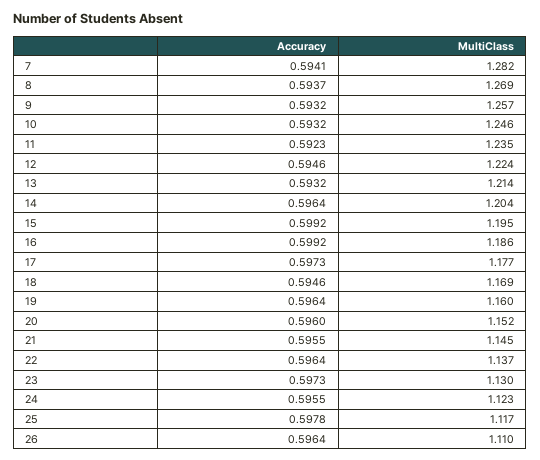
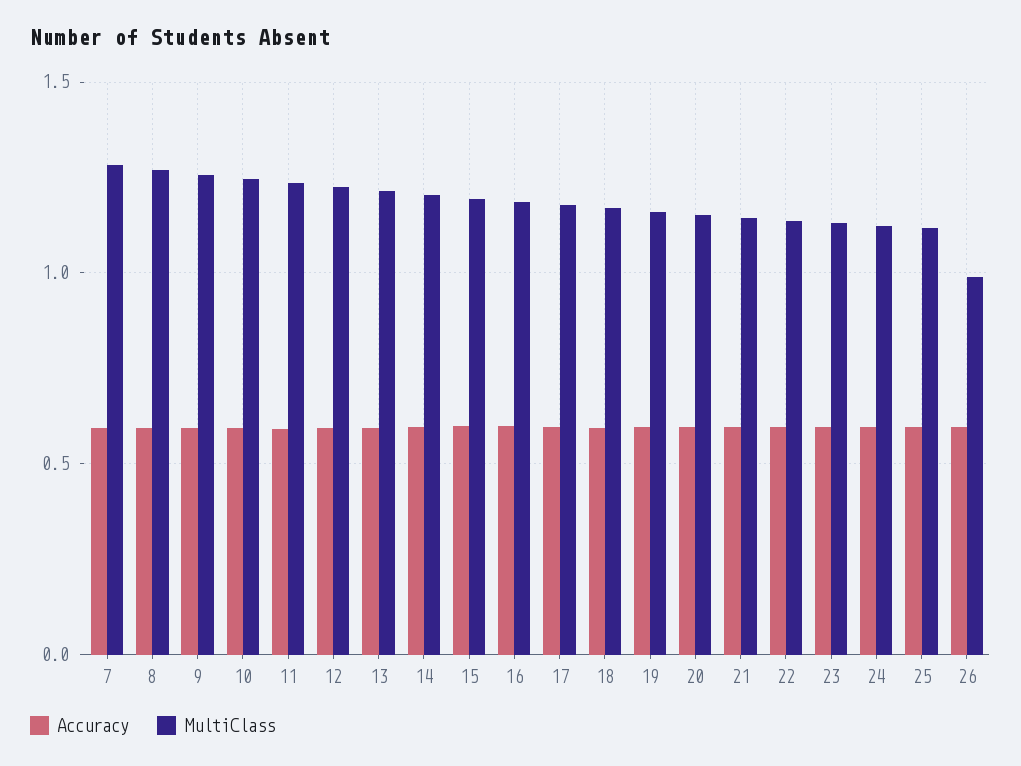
  {
    "Accuracy": {
      "7": 0.5941,
      "8": 0.5937,
      "9": 0.5932,
      "10": 0.5932,
      "11": 0.5923,
      "12": 0.5946,
      "13": 0.5932,
      "14": 0.5964,
      "15": 0.5992,
      "16": 0.5992,
      "17": 0.5973,
      "18": 0.5946,
      "19": 0.5964,
      "20": 0.596,
      "21": 0.5955,
      "22": 0.5964,
      "23": 0.5973,
      "24": 0.5955,
      "25": 0.5978,
      "26": 0.5964
    },
    "MultiClass": {
      "7": 1.282,
      "8": 1.269,
      "9": 1.257,
      "10": 1.246,
      "11": 1.235,
      "12": 1.224,
      "13": 1.214,
      "14": 1.204,
      "15": 1.195,
      "16": 1.186,
      "17": 1.177,
      "18": 1.169,
      "19": 1.16,
      "20": 1.152,
      "21": 1.145,
      "22": 1.137,
      "23": 1.13,
      "24": 1.123,
      "25": 1.117,
-     "26": 1.11
+     "26": 1
    }
  }

